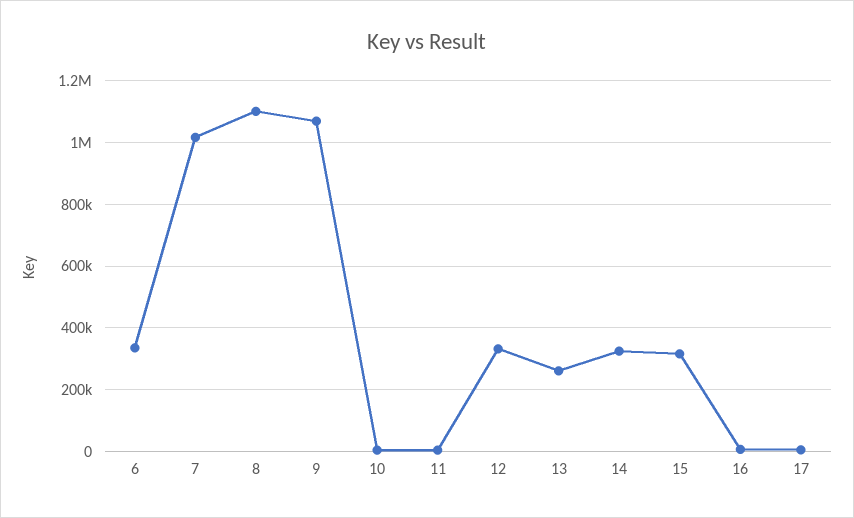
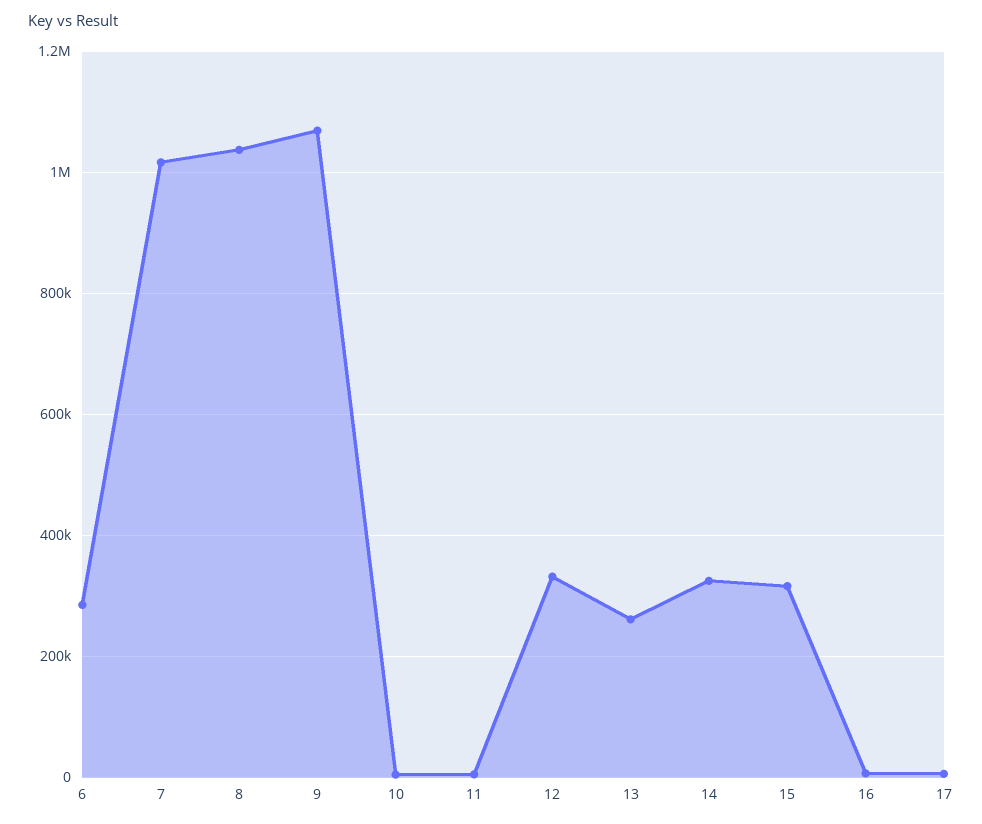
  {
-   "6": 340000,
+   "6": 280000,
    "7": 1020000,
-   "8": 1100000,
+   "8": 1040000,
    "9": 1060000,
    "10": 0,
    "11": 0,
    "12": 340000,
    "13": 260000,
    "14": 320000,
    "15": 320000,
    "16": 0,
    "17": 0
  }

